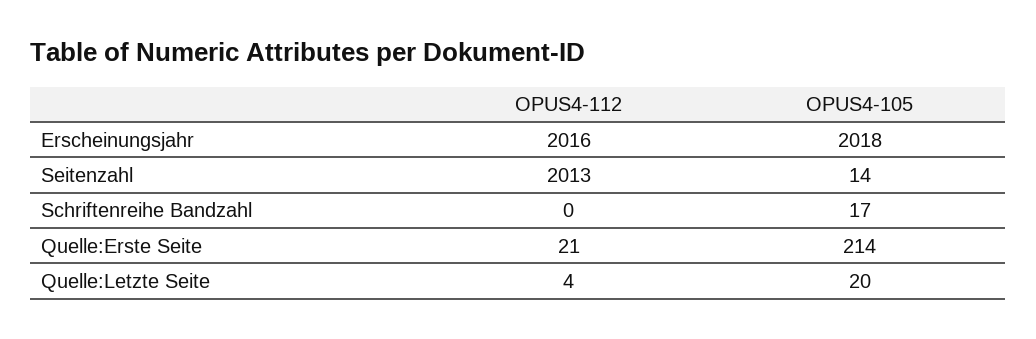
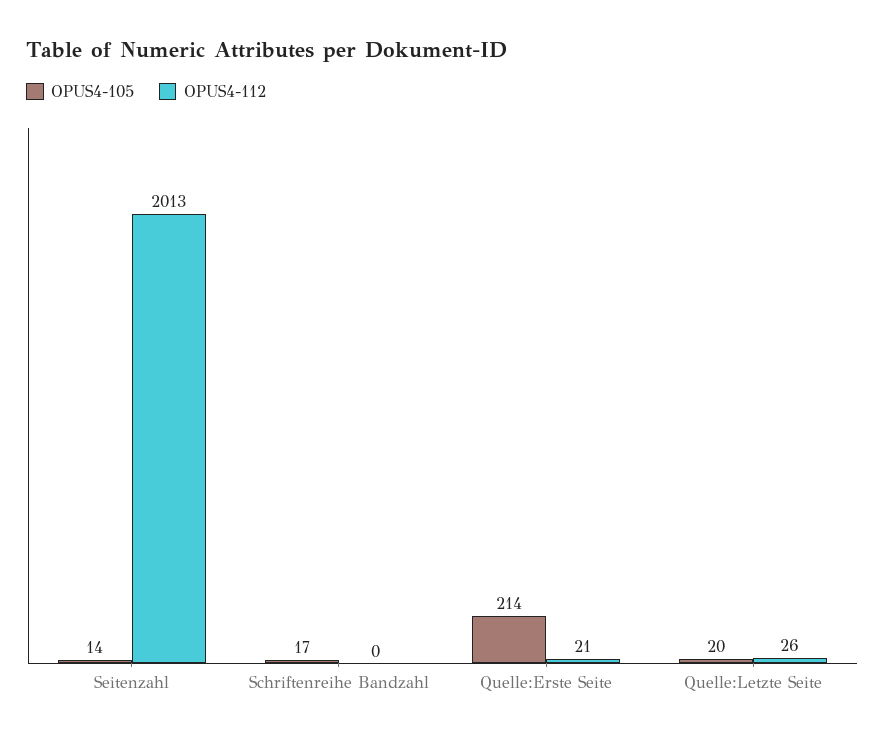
  {
    "OPUS4-112": {
-     "Erscheinungsjahr": 2016,
      "Seitenzahl": 2013,
      "Schriftenreihe Bandzahl": 0,
      "Quelle:Erste Seite": 21,
-     "Quelle:Letzte Seite": 4
+     "Quelle:Letzte Seite": 26
    },
    "OPUS4-105": {
-     "Erscheinungsjahr": 2018,
      "Seitenzahl": 14,
      "Schriftenreihe Bandzahl": 17,
      "Quelle:Erste Seite": 214,
      "Quelle:Letzte Seite": 20
    }
  }

